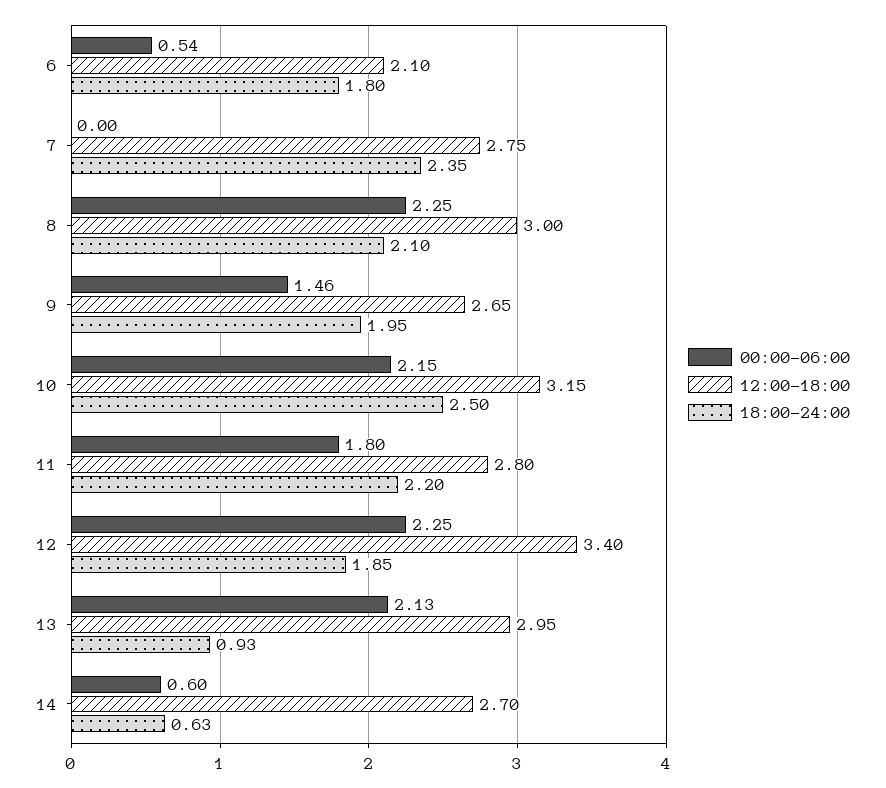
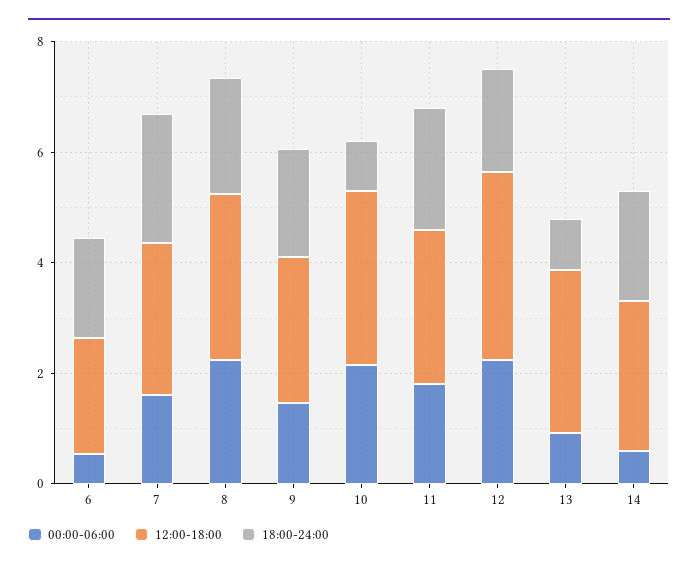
  {
    "00:00-06:00": {
      "6": 0.54,
-     "7": 0,
+     "7": 1.5,
      "8": 2.25,
      "9": 1.46,
      "10": 2.15,
      "11": 1.8,
      "12": 2.25,
-     "13": 2.13,
+     "13": 1,
      "14": 0.6
    },
    "12:00-18:00": {
      "6": 2.1,
      "7": 2.75,
      "8": 3,
      "9": 2.65,
      "10": 3.15,
      "11": 2.8,
      "12": 3.4,
      "13": 2.95,
      "14": 2.7
    },
    "18:00-24:00": {
      "6": 1.8,
      "7": 2.35,
      "8": 2.1,
      "9": 1.95,
-     "10": 2.5,
+     "10": 1,
      "11": 2.2,
      "12": 1.85,
      "13": 0.93,
-     "14": 0.63
+     "14": 2
    }
  }

